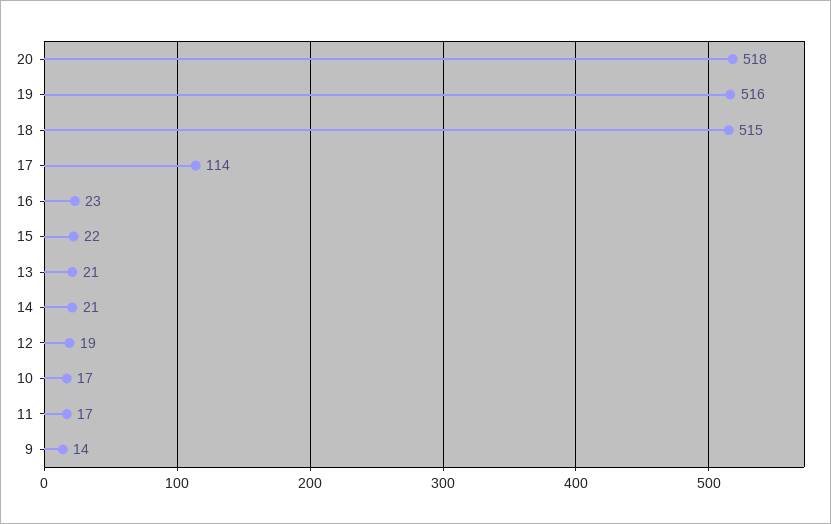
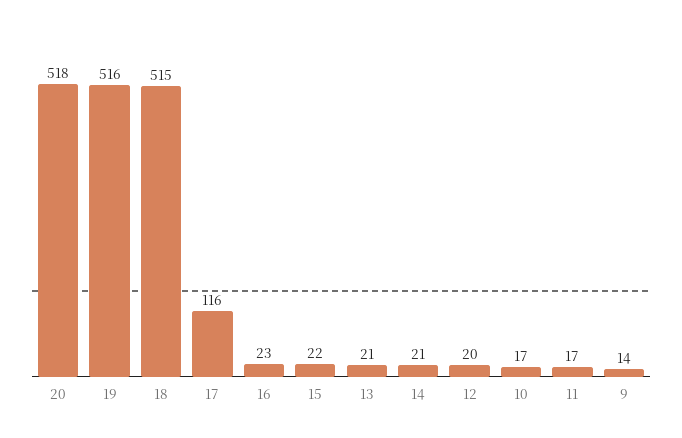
  {
    "20": 518,
    "19": 516,
    "18": 515,
-   "17": 114,
+   "17": 116,
    "16": 23,
    "15": 22,
    "13": 21,
    "14": 21,
-   "12": 19,
+   "12": 20,
    "10": 17,
    "11": 17,
    "9": 14
  }

